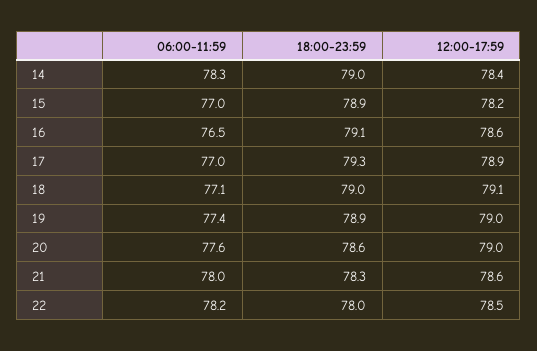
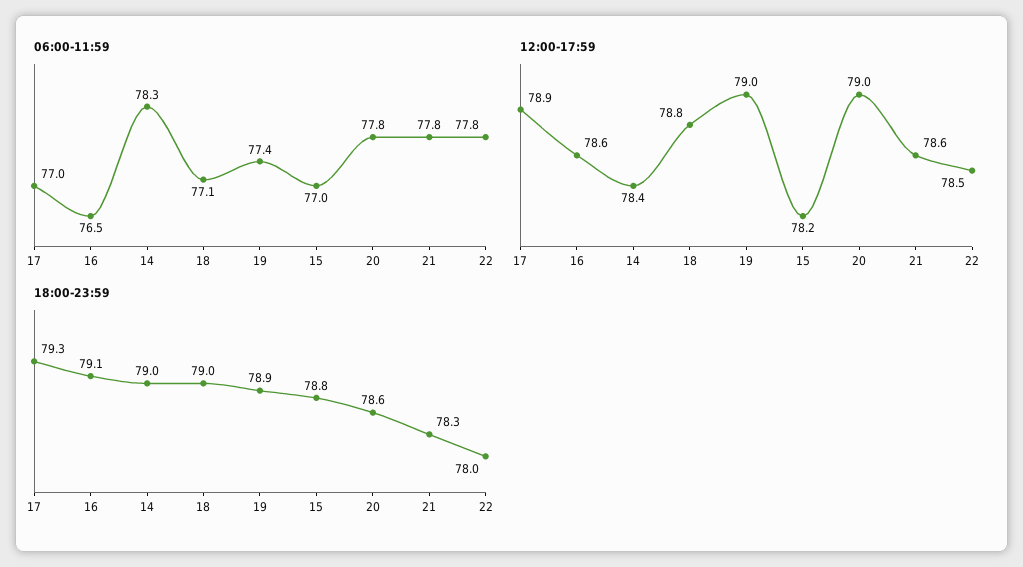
  {
    "06:00-11:59": {
      "14": 78.3,
      "15": 77,
      "16": 76.5,
      "17": 77,
      "18": 77.1,
      "19": 77.4,
-     "20": 77.6,
+     "20": 77.8,
-     "21": 78,
+     "21": 77.8,
-     "22": 78.2
+     "22": 77.8
    },
    "18:00-23:59": {
      "14": 79,
-     "15": 78.9,
+     "15": 78.8,
      "16": 79.1,
      "17": 79.3,
      "18": 79,
      "19": 78.9,
      "20": 78.6,
      "21": 78.3,
      "22": 78
    },
    "12:00-17:59": {
      "14": 78.4,
      "15": 78.2,
      "16": 78.6,
      "17": 78.9,
-     "18": 79.1,
+     "18": 78.8,
      "19": 79,
      "20": 79,
      "21": 78.6,
      "22": 78.5
    }
  }

